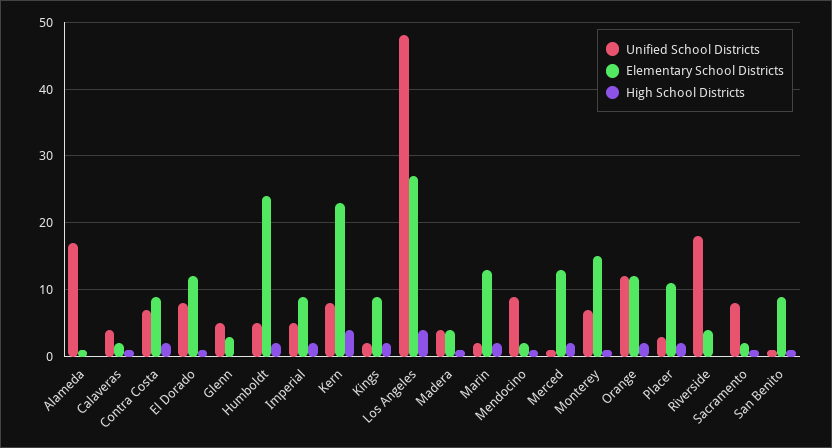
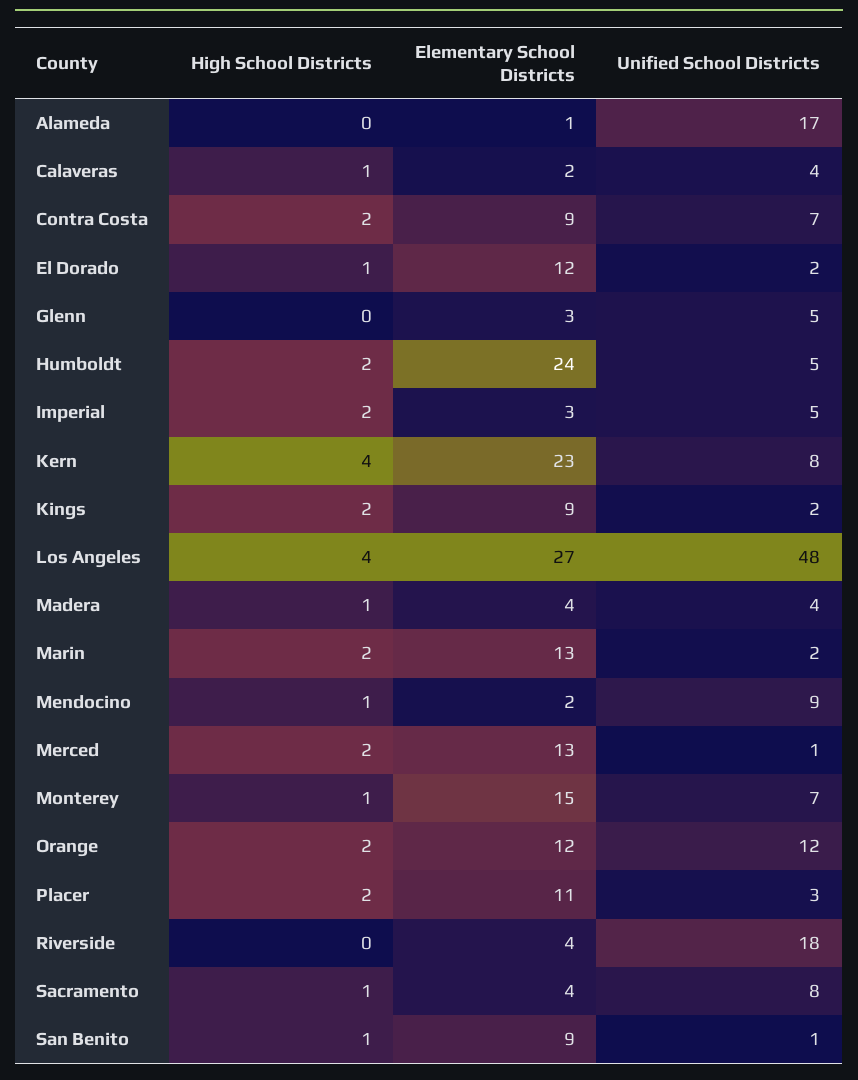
  {
    "Unified School Districts": {
      "Alameda": 17,
      "Calaveras": 4,
      "Contra Costa": 7,
-     "El Dorado": 8,
+     "El Dorado": 2,
      "Glenn": 5,
      "Humboldt": 5,
      "Imperial": 5,
      "Kern": 8,
      "Kings": 2,
      "Los Angeles": 48,
      "Madera": 4,
      "Marin": 2,
      "Mendocino": 9,
      "Merced": 1,
      "Monterey": 7,
      "Orange": 12,
      "Placer": 3,
      "Riverside": 18,
      "Sacramento": 8,
      "San Benito": 1
    },
    "Elementary School Districts": {
      "Alameda": 1,
      "Calaveras": 2,
      "Contra Costa": 9,
      "El Dorado": 12,
      "Glenn": 3,
      "Humboldt": 24,
-     "Imperial": 9,
+     "Imperial": 3,
      "Kern": 23,
      "Kings": 9,
      "Los Angeles": 27,
      "Madera": 4,
      "Marin": 13,
      "Mendocino": 2,
      "Merced": 13,
      "Monterey": 15,
      "Orange": 12,
      "Placer": 11,
      "Riverside": 4,
-     "Sacramento": 2,
+     "Sacramento": 4,
      "San Benito": 9
    },
    "High School Districts": {
      "Alameda": 0,
      "Calaveras": 1,
      "Contra Costa": 2,
      "El Dorado": 1,
      "Glenn": 0,
      "Humboldt": 2,
      "Imperial": 2,
      "Kern": 4,
      "Kings": 2,
      "Los Angeles": 4,
      "Madera": 1,
      "Marin": 2,
      "Mendocino": 1,
      "Merced": 2,
      "Monterey": 1,
      "Orange": 2,
      "Placer": 2,
      "Riverside": 0,
      "Sacramento": 1,
      "San Benito": 1
    }
  }

